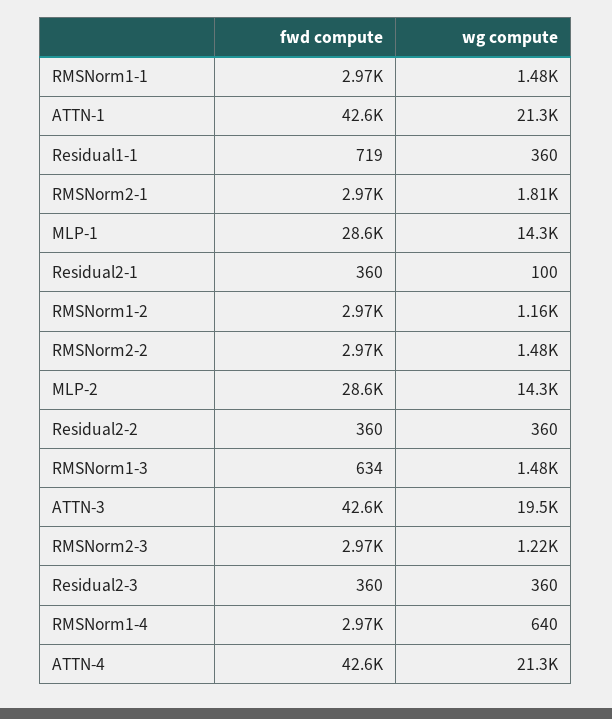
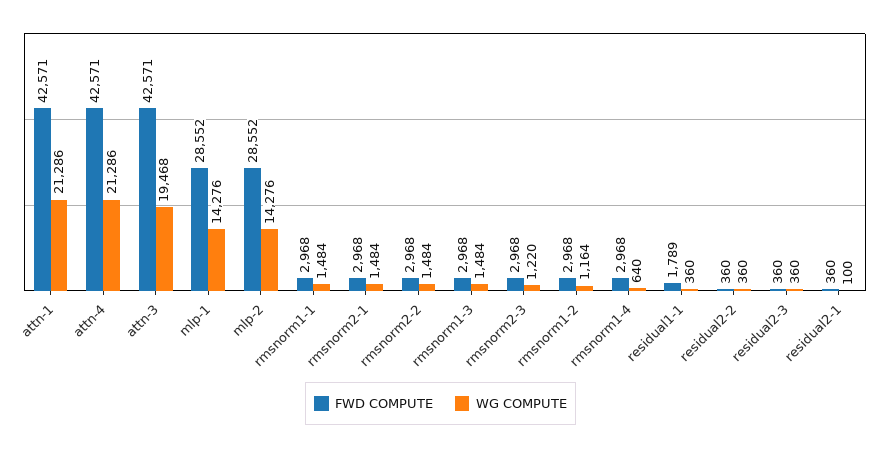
  {
    "fwd compute": {
      "RMSNorm1-1": 2968,
      "ATTN-1": 42571,
-     "Residual1-1": 719,
+     "Residual1-1": 1789,
      "RMSNorm2-1": 2968,
      "MLP-1": 28552,
      "Residual2-1": 360,
      "RMSNorm1-2": 2968,
      "RMSNorm2-2": 2968,
      "MLP-2": 28552,
      "Residual2-2": 360,
-     "RMSNorm1-3": 634,
+     "RMSNorm1-3": 2968,
      "ATTN-3": 42571,
      "RMSNorm2-3": 2968,
      "Residual2-3": 360,
      "RMSNorm1-4": 2968,
      "ATTN-4": 42571
    },
    "wg compute": {
      "RMSNorm1-1": 1484,
      "ATTN-1": 21286,
      "Residual1-1": 360,
-     "RMSNorm2-1": 1810,
+     "RMSNorm2-1": 1484,
      "MLP-1": 14276,
      "Residual2-1": 100,
      "RMSNorm1-2": 1164,
      "RMSNorm2-2": 1484,
      "MLP-2": 14276,
      "Residual2-2": 360,
      "RMSNorm1-3": 1484,
      "ATTN-3": 19468,
      "RMSNorm2-3": 1220,
      "Residual2-3": 360,
      "RMSNorm1-4": 640,
      "ATTN-4": 21286
    }
  }

